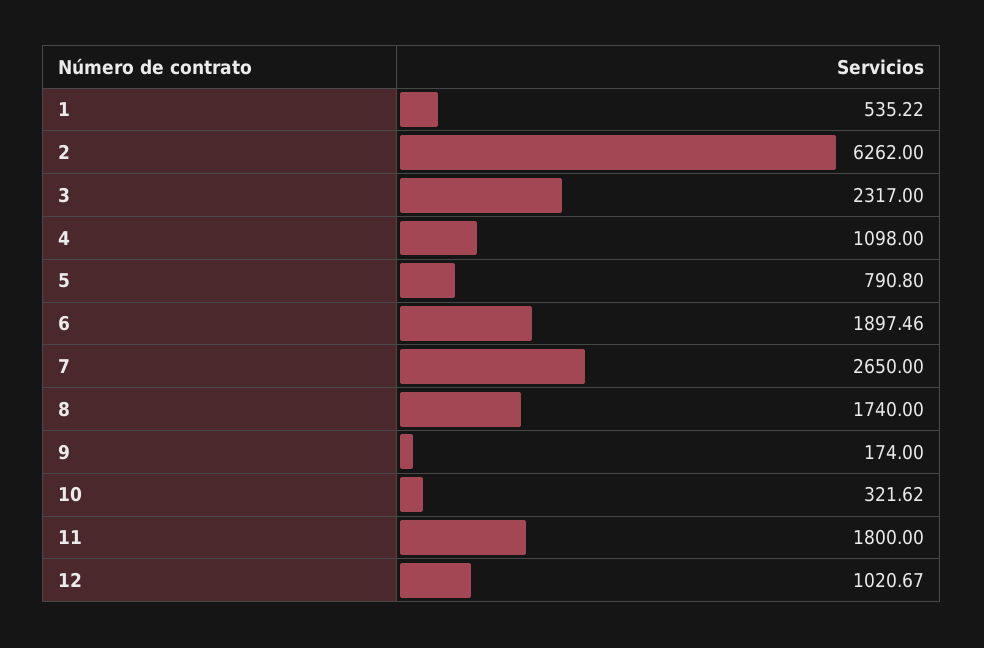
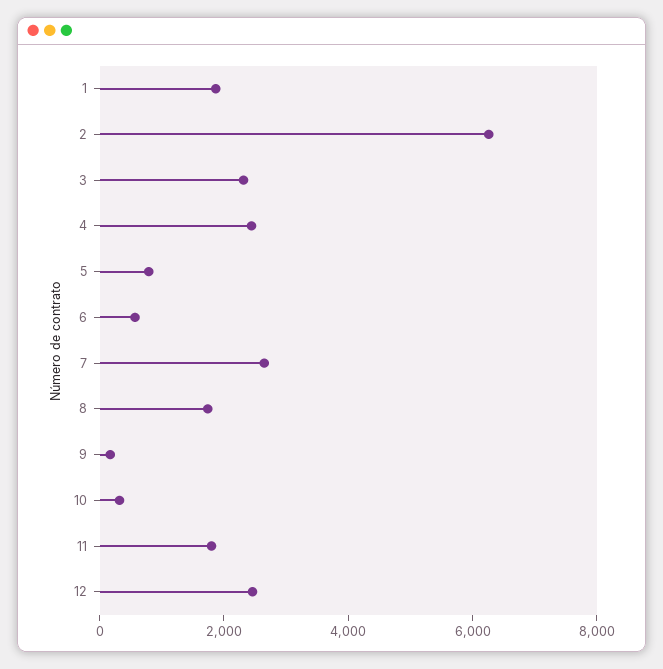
  {
-   "1": 535.22,
+   "1": 2000,
    "2": 6262,
    "3": 2317,
-   "4": 1098,
+   "4": 2500,
    "5": 790.8,
-   "6": 1897.46,
+   "6": 500,
    "7": 2650,
    "8": 1740,
    "9": 174,
    "10": 321.62,
    "11": 1800,
-   "12": 1020.67
+   "12": 2500
  }

